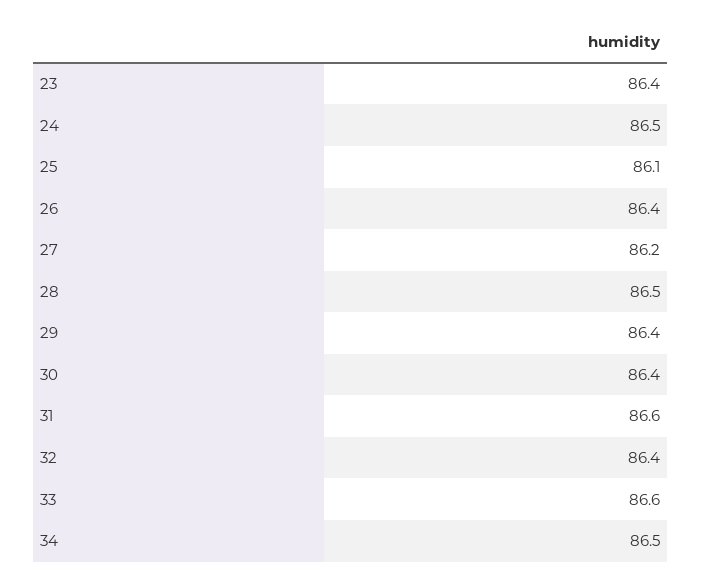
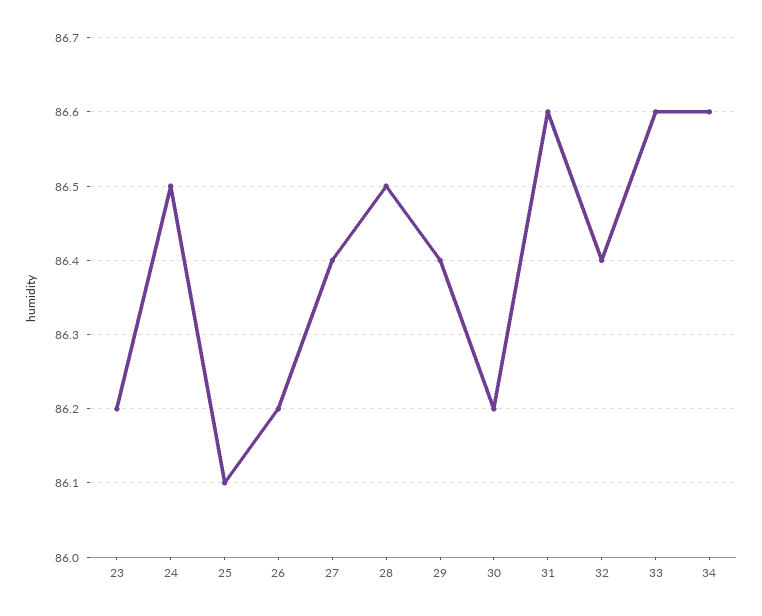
  {
-   "23": 86.4,
+   "23": 86.2,
    "24": 86.5,
    "25": 86.1,
-   "26": 86.4,
+   "26": 86.2,
-   "27": 86.2,
+   "27": 86.4,
    "28": 86.5,
    "29": 86.4,
-   "30": 86.4,
+   "30": 86.2,
    "31": 86.6,
    "32": 86.4,
    "33": 86.6,
-   "34": 86.5
+   "34": 86.6
  }

